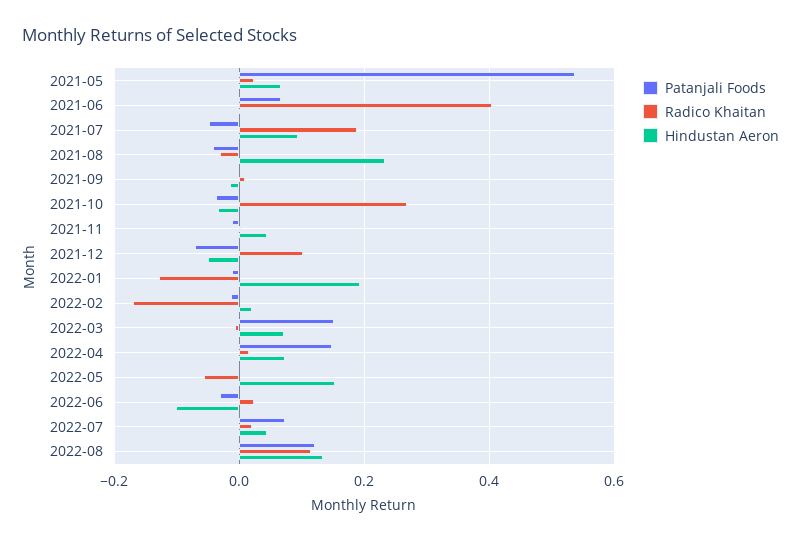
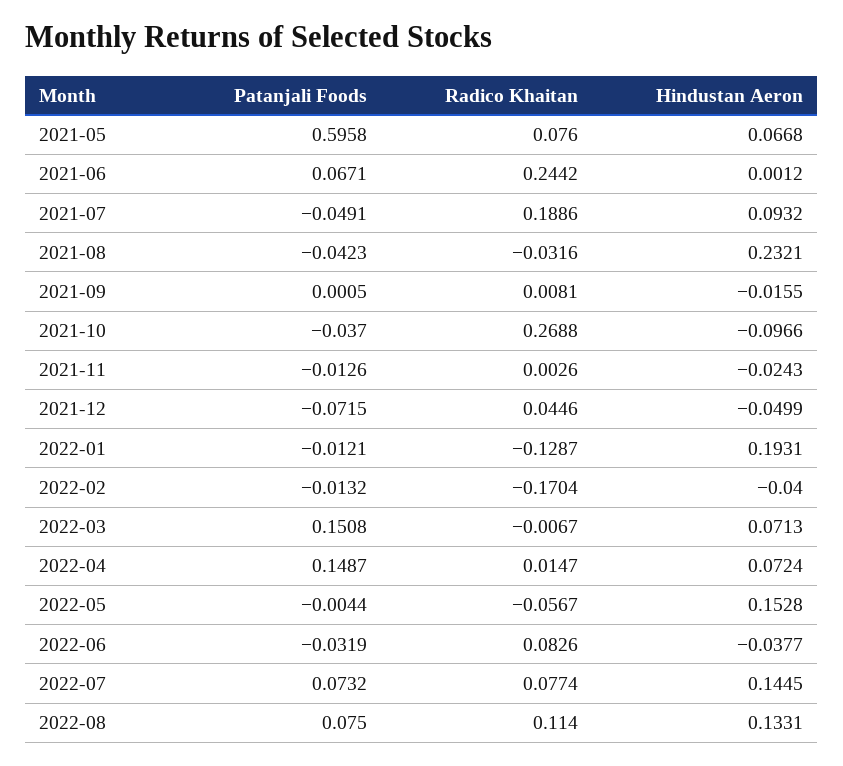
  {
    "Patanjali Foods": {
-     "2021-05": 0.54,
+     "2021-05": 0.5958,
      "2021-06": 0.0671,
      "2021-07": -0.0491,
      "2021-08": -0.0423,
      "2021-09": 0.0005,
      "2021-10": -0.037,
      "2021-11": -0.0126,
      "2021-12": -0.0715,
      "2022-01": -0.0121,
      "2022-02": -0.0132,
      "2022-03": 0.1508,
      "2022-04": 0.1487,
      "2022-05": -0.0044,
      "2022-06": -0.0319,
      "2022-07": 0.0732,
-     "2022-08": 0.12
+     "2022-08": 0.075
    },
    "Radico Khaitan": {
-     "2021-05": 0.02,
+     "2021-05": 0.076,
-     "2021-06": 0.4,
+     "2021-06": 0.2442,
      "2021-07": 0.1886,
      "2021-08": -0.0316,
      "2021-09": 0.0081,
      "2021-10": 0.2688,
      "2021-11": 0.0026,
-     "2021-12": 0.1,
+     "2021-12": 0.0446,
      "2022-01": -0.1287,
      "2022-02": -0.1704,
      "2022-03": -0.0067,
      "2022-04": 0.0147,
      "2022-05": -0.0567,
-     "2022-06": 0.02,
+     "2022-06": 0.0826,
-     "2022-07": 0.02,
+     "2022-07": 0.0774,
      "2022-08": 0.114
    },
    "Hindustan Aeron": {
      "2021-05": 0.0668,
      "2021-06": 0.0012,
      "2021-07": 0.0932,
      "2021-08": 0.2321,
      "2021-09": -0.0155,
-     "2021-10": -0.04,
+     "2021-10": -0.0966,
-     "2021-11": 0.04,
+     "2021-11": -0.0243,
      "2021-12": -0.0499,
      "2022-01": 0.1931,
-     "2022-02": 0.02,
+     "2022-02": -0.04,
      "2022-03": 0.0713,
      "2022-04": 0.0724,
      "2022-05": 0.1528,
-     "2022-06": -0.1,
+     "2022-06": -0.0377,
-     "2022-07": 0.04,
+     "2022-07": 0.1445,
      "2022-08": 0.1331
    }
  }

